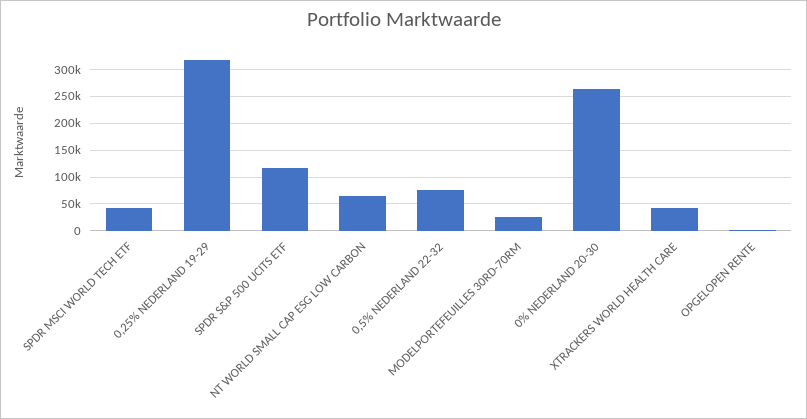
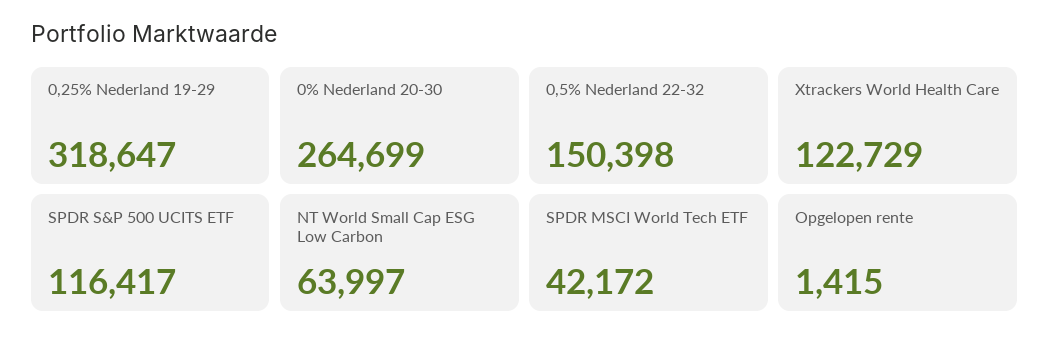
  {
    "SPDR MSCI WORLD TECH ETF": 42172,
    "0,25% NEDERLAND 19-29": 318647,
    "SPDR S&P 500 UCITS ETF": 116417,
    "NT WORLD SMALL CAP ESG LOW CARBON": 63997,
-   "0,5% NEDERLAND 22-32": 75000,
+   "0,5% NEDERLAND 22-32": 150398,
-   "MODELPORTEFEUILLES 30RD-70RM": 25000,
    "0% NEDERLAND 20-30": 264699,
-   "XTRACKERS WORLD HEALTH CARE": 50000,
+   "XTRACKERS WORLD HEALTH CARE": 122729,
    "OPGELOPEN RENTE": 1415
  }

